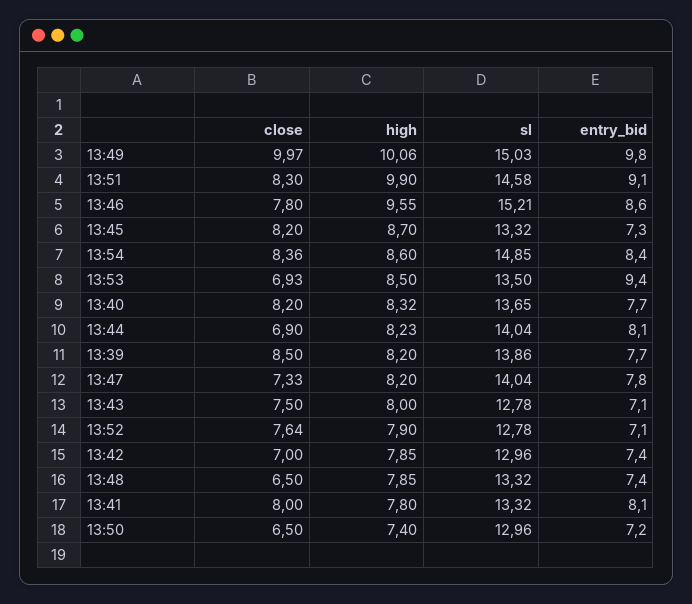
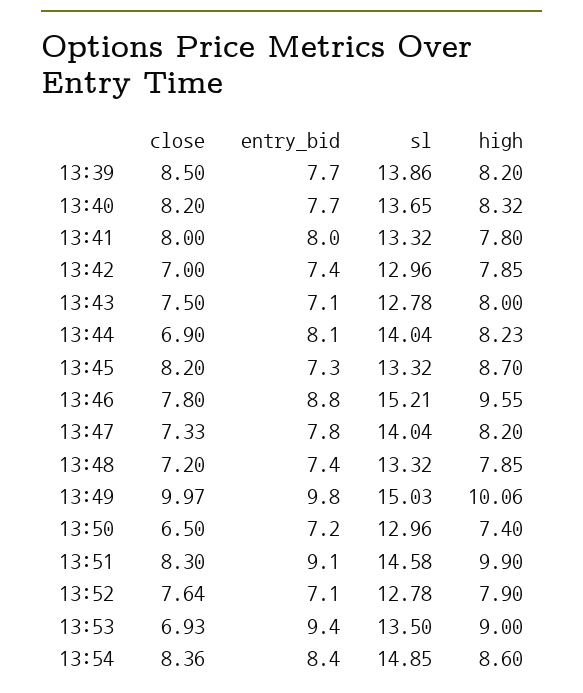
  {
    "close": {
      "13:49": 9.97,
      "13:51": 8.3,
      "13:46": 7.8,
      "13:45": 8.2,
      "13:54": 8.36,
      "13:53": 6.93,
      "13:40": 8.2,
      "13:44": 6.9,
      "13:39": 8.5,
      "13:47": 7.33,
      "13:43": 7.5,
      "13:52": 7.64,
      "13:42": 7,
-     "13:48": 6.5,
+     "13:48": 7.2,
      "13:41": 8,
      "13:50": 6.5
    },
    "high": {
      "13:49": 10.06,
      "13:51": 9.9,
      "13:46": 9.55,
      "13:45": 8.7,
      "13:54": 8.6,
-     "13:53": 8.5,
+     "13:53": 9,
      "13:40": 8.32,
      "13:44": 8.23,
      "13:39": 8.2,
      "13:47": 8.2,
      "13:43": 8,
      "13:52": 7.9,
      "13:42": 7.85,
      "13:48": 7.85,
      "13:41": 7.8,
      "13:50": 7.4
    },
    "sl": {
      "13:49": 15.03,
      "13:51": 14.58,
      "13:46": 15.21,
      "13:45": 13.32,
      "13:54": 14.85,
      "13:53": 13.5,
      "13:40": 13.65,
      "13:44": 14.04,
      "13:39": 13.86,
      "13:47": 14.04,
      "13:43": 12.78,
      "13:52": 12.78,
      "13:42": 12.96,
      "13:48": 13.32,
      "13:41": 13.32,
      "13:50": 12.96
    },
    "entry_bid": {
      "13:49": 9.8,
      "13:51": 9.1,
-     "13:46": 8.6,
+     "13:46": 8.8,
      "13:45": 7.3,
      "13:54": 8.4,
      "13:53": 9.4,
      "13:40": 7.7,
      "13:44": 8.1,
      "13:39": 7.7,
      "13:47": 7.8,
      "13:43": 7.1,
      "13:52": 7.1,
      "13:42": 7.4,
      "13:48": 7.4,
-     "13:41": 8.1,
+     "13:41": 8,
      "13:50": 7.2
    }
  }

